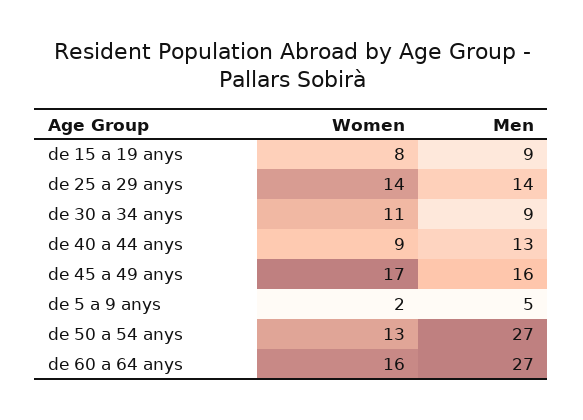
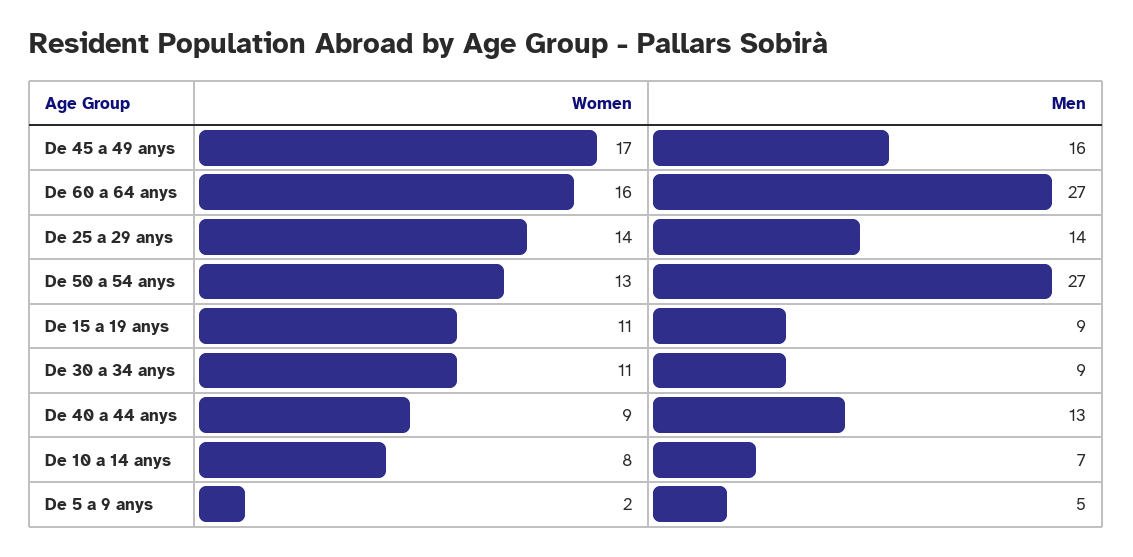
  {
    "Women": {
-     "de 15 a 19 anys": 8,
+     "de 15 a 19 anys": 11,
      "de 25 a 29 anys": 14,
      "de 30 a 34 anys": 11,
      "de 40 a 44 anys": 9,
      "de 45 a 49 anys": 17,
      "de 5 a 9 anys": 2,
      "de 50 a 54 anys": 13,
-     "de 60 a 64 anys": 16
+     "de 60 a 64 anys": 16,
+     "De 10 a 14 anys": 8
    },
    "Men": {
      "de 15 a 19 anys": 9,
      "de 25 a 29 anys": 14,
      "de 30 a 34 anys": 9,
      "de 40 a 44 anys": 13,
      "de 45 a 49 anys": 16,
      "de 5 a 9 anys": 5,
      "de 50 a 54 anys": 27,
-     "de 60 a 64 anys": 27
+     "de 60 a 64 anys": 27,
+     "De 10 a 14 anys": 7
    }
  }

